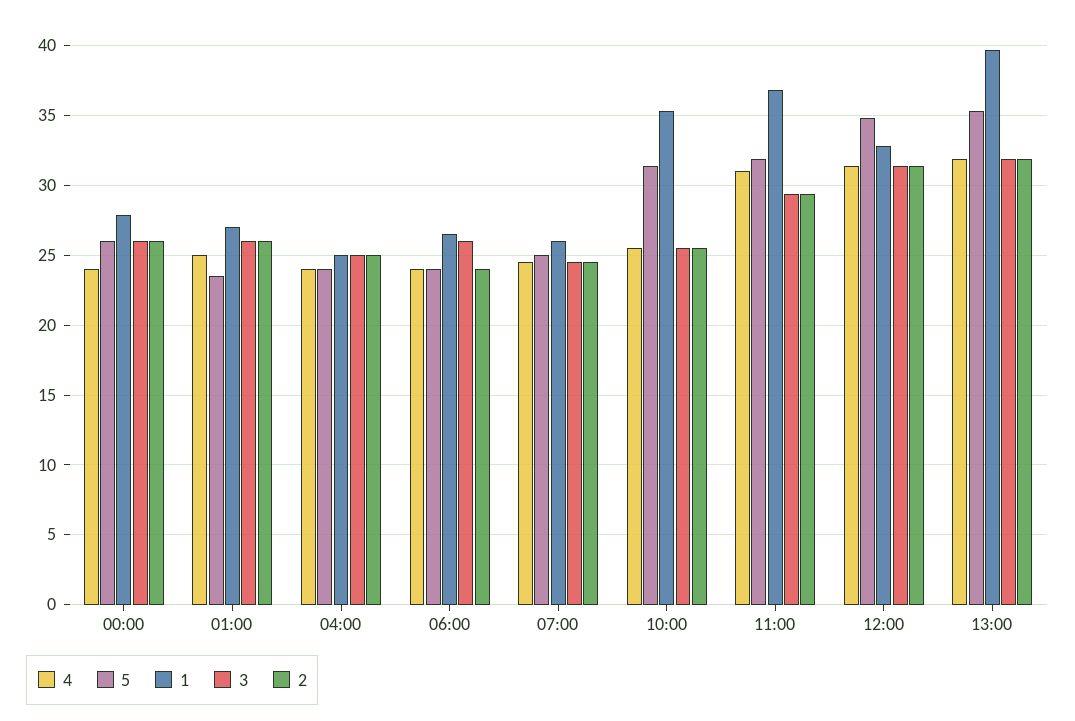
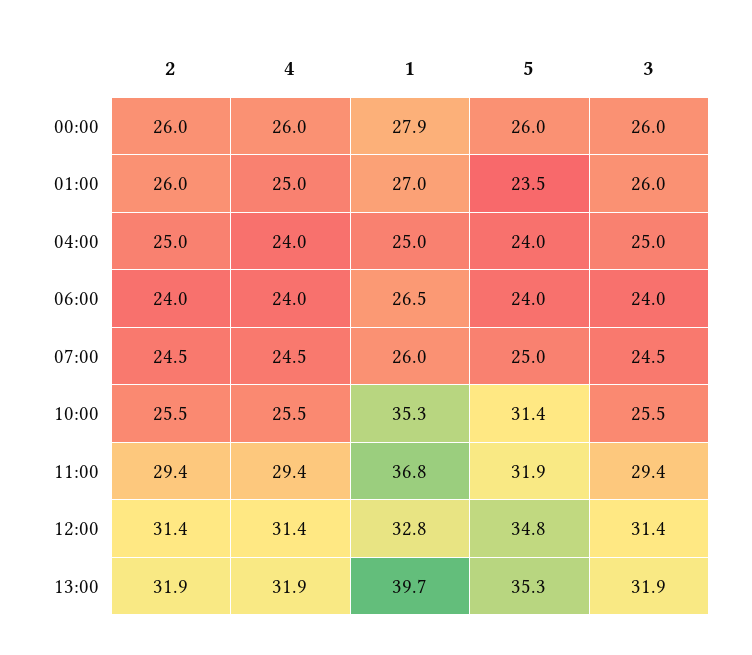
  {
    "4": {
-     "00:00": 24,
+     "00:00": 26,
      "01:00": 25,
      "04:00": 24,
      "06:00": 24,
      "07:00": 24.5,
      "10:00": 25.5,
-     "11:00": 31,
+     "11:00": 29.4,
      "12:00": 31.4,
      "13:00": 31.9
    },
    "5": {
      "00:00": 26,
      "01:00": 23.5,
      "04:00": 24,
      "06:00": 24,
      "07:00": 25,
      "10:00": 31.4,
      "11:00": 31.9,
      "12:00": 34.8,
      "13:00": 35.3
    },
    "1": {
      "00:00": 27.9,
      "01:00": 27,
      "04:00": 25,
      "06:00": 26.5,
      "07:00": 26,
      "10:00": 35.3,
      "11:00": 36.8,
      "12:00": 32.8,
      "13:00": 39.7
    },
    "3": {
      "00:00": 26,
      "01:00": 26,
      "04:00": 25,
-     "06:00": 26,
+     "06:00": 24,
      "07:00": 24.5,
      "10:00": 25.5,
      "11:00": 29.4,
      "12:00": 31.4,
      "13:00": 31.9
    },
    "2": {
      "00:00": 26,
      "01:00": 26,
      "04:00": 25,
      "06:00": 24,
      "07:00": 24.5,
      "10:00": 25.5,
      "11:00": 29.4,
      "12:00": 31.4,
      "13:00": 31.9
    }
  }

